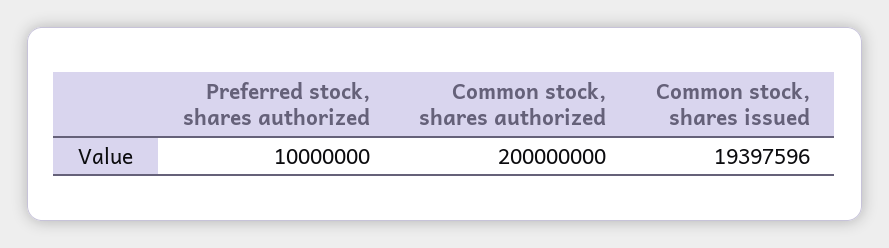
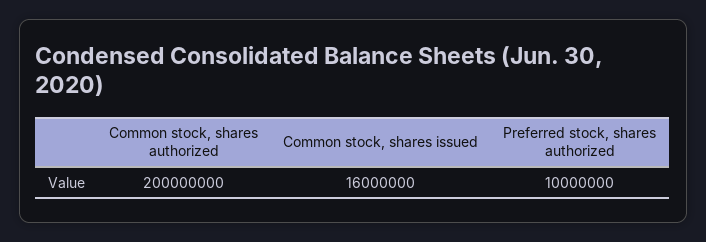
  {
    "Preferred stock, shares authorized": 10000000,
    "Common stock, shares authorized": 200000000,
-   "Common stock, shares issued": 19397596
+   "Common stock, shares issued": 16000000
  }

